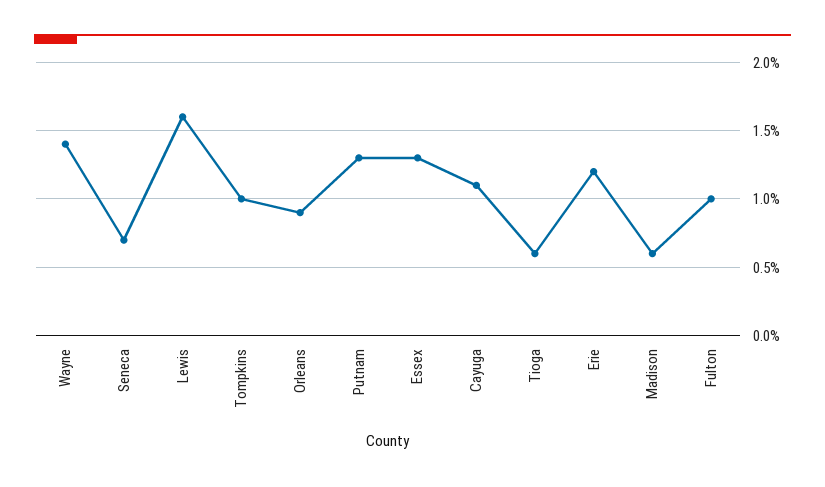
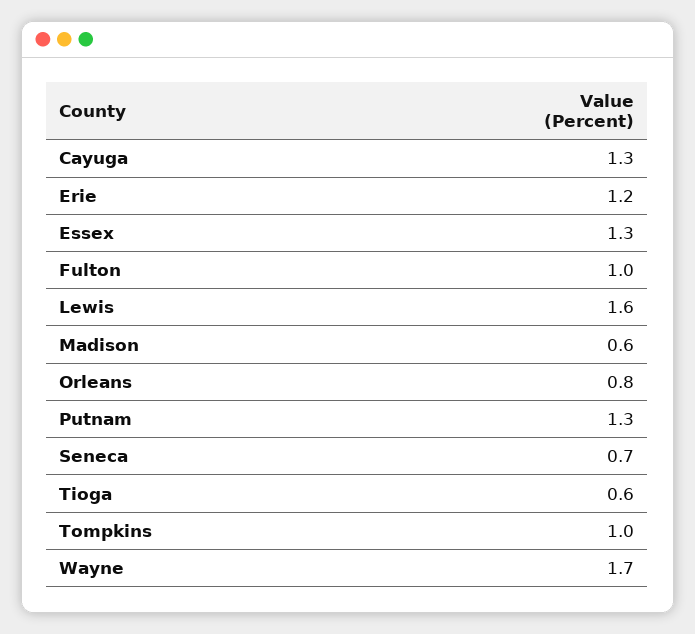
  {
-   "Wayne": 1.4,
+   "Wayne": 1.7,
    "Seneca": 0.7,
    "Lewis": 1.6,
    "Tompkins": 1,
-   "Orleans": 0.9,
+   "Orleans": 0.8,
    "Putnam": 1.3,
    "Essex": 1.3,
-   "Cayuga": 1.1,
+   "Cayuga": 1.3,
    "Tioga": 0.6,
    "Erie": 1.2,
    "Madison": 0.6,
    "Fulton": 1
  }

